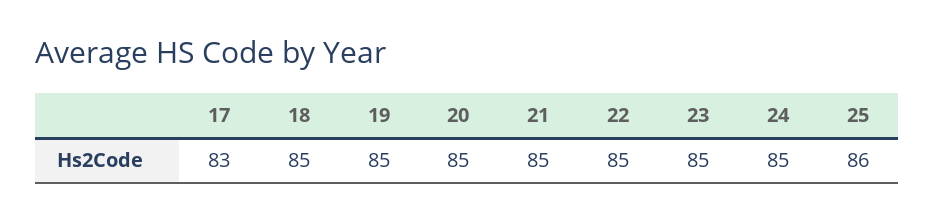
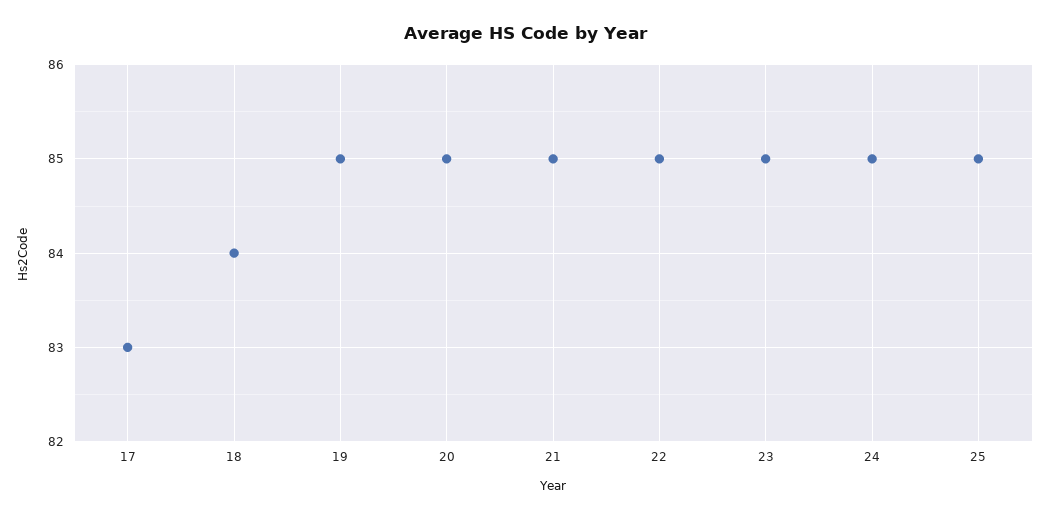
  {
    "17": 83,
-   "18": 85,
+   "18": 84,
    "19": 85,
    "20": 85,
    "21": 85,
    "22": 85,
    "23": 85,
    "24": 85,
-   "25": 86
+   "25": 85
  }

